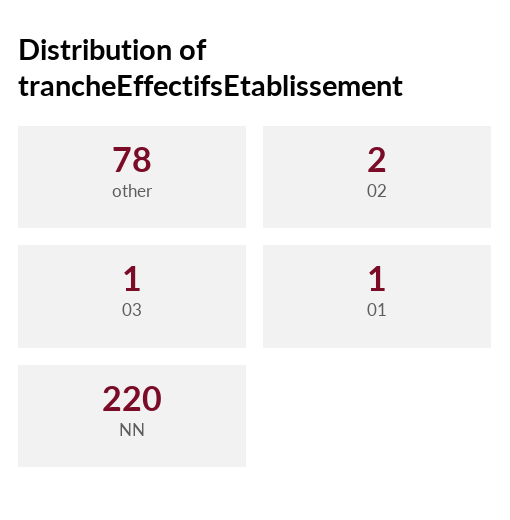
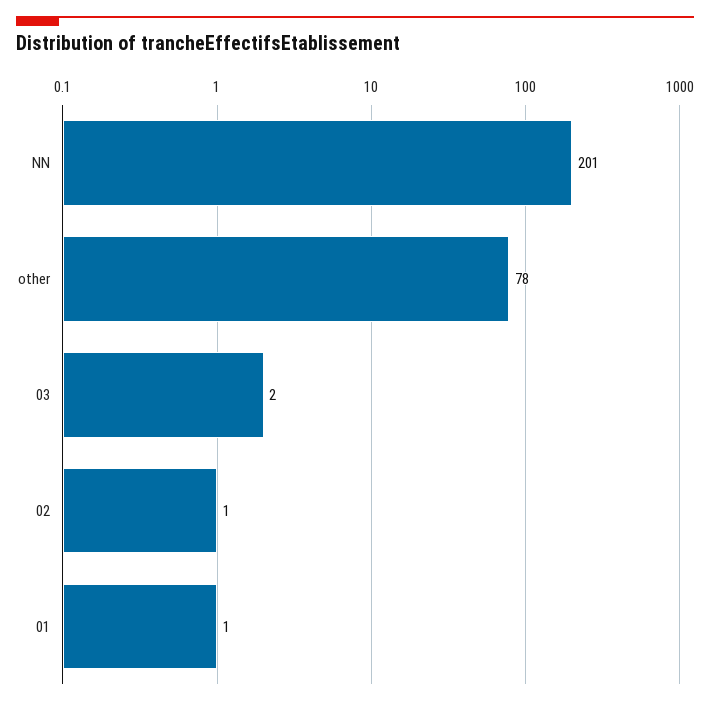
  {
    "other": 78,
-   "02": 2,
+   "02": 1,
-   "03": 1,
+   "03": 2,
    "01": 1,
-   "NN": 220
+   "NN": 201
  }

